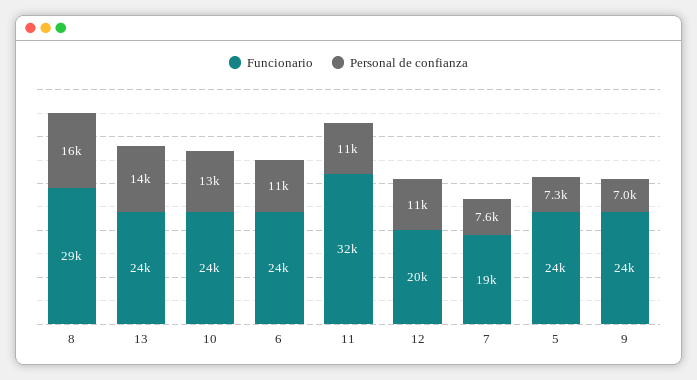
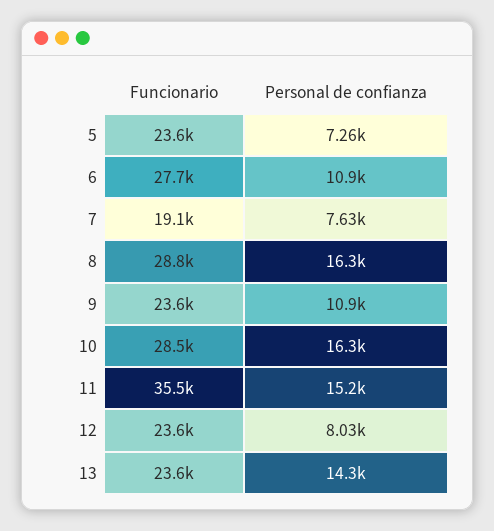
  {
    "Funcionario": {
      "8": 28800,
      "13": 23600,
-     "10": 24000,
+     "10": 28500,
-     "6": 24000,
+     "6": 27700,
-     "11": 32000,
+     "11": 35500,
-     "12": 20000,
+     "12": 23600,
      "7": 19100,
      "5": 23600,
      "9": 23600
    },
    "Personal de confianza": {
      "8": 16300,
      "13": 14300,
-     "10": 13000,
+     "10": 16300,
      "6": 10900,
-     "11": 11000,
+     "11": 15200,
-     "12": 11000,
+     "12": 8030,
      "7": 7630,
      "5": 7260,
-     "9": 7000
+     "9": 10900
    }
  }

